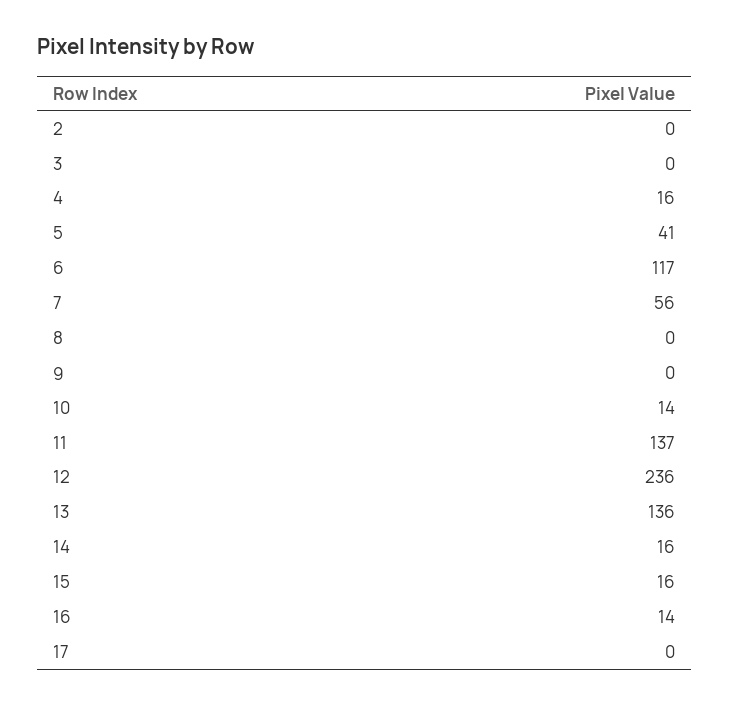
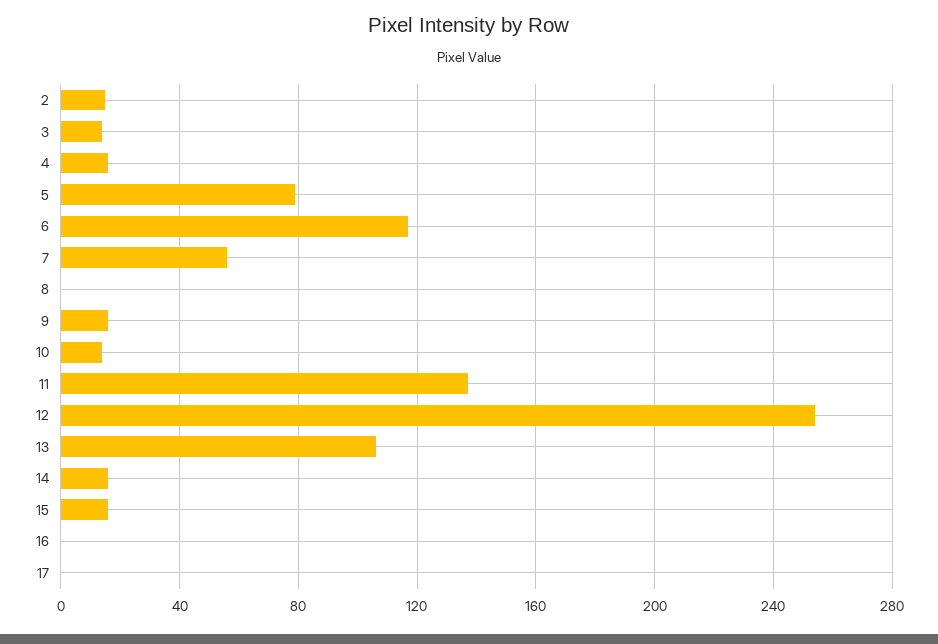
  {
-   "2": 0,
+   "2": 15,
-   "3": 0,
+   "3": 15,
    "4": 16,
-   "5": 41,
+   "5": 80,
    "6": 117,
    "7": 56,
    "8": 0,
-   "9": 0,
+   "9": 15,
    "10": 14,
    "11": 137,
-   "12": 236,
+   "12": 255,
-   "13": 136,
+   "13": 105,
    "14": 16,
    "15": 16,
-   "16": 14,
+   "16": 0,
    "17": 0
  }

